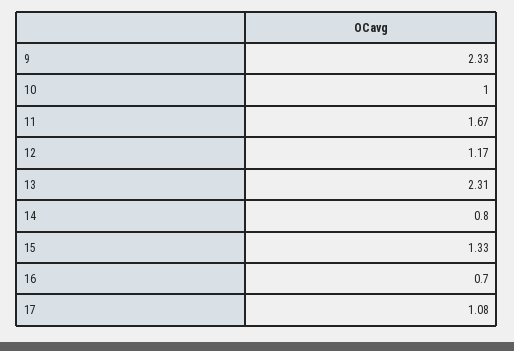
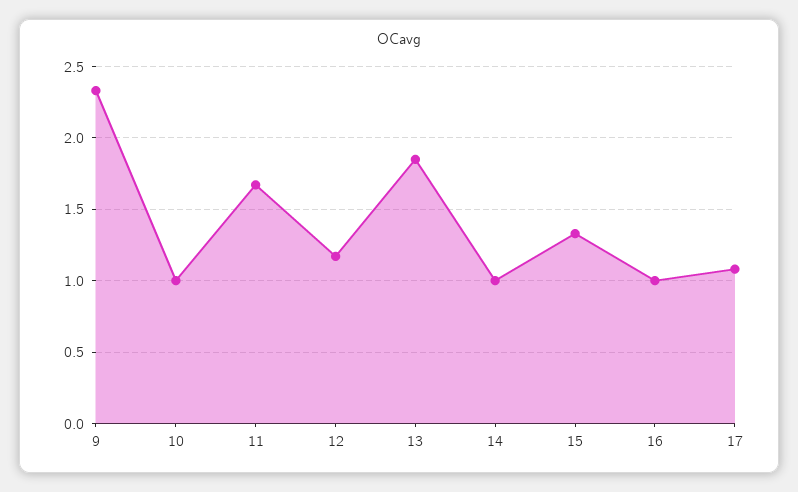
  {
    "9": 2.33,
    "10": 1,
    "11": 1.67,
    "12": 1.17,
-   "13": 2.31,
+   "13": 1.85,
-   "14": 0.8,
+   "14": 1,
    "15": 1.33,
-   "16": 0.7,
+   "16": 1,
    "17": 1.08
  }

